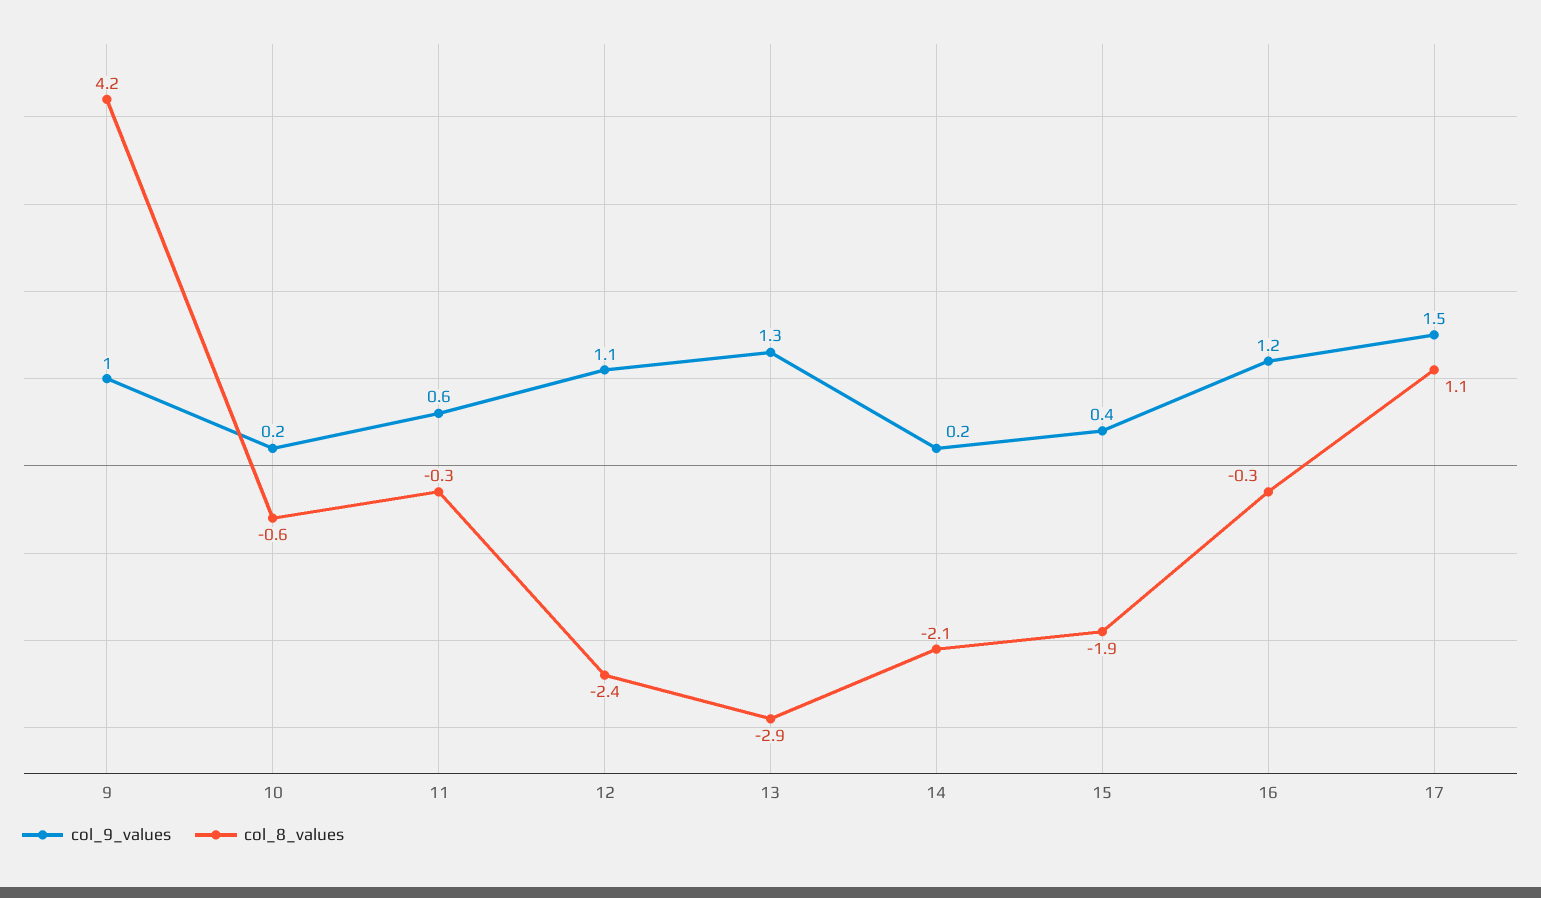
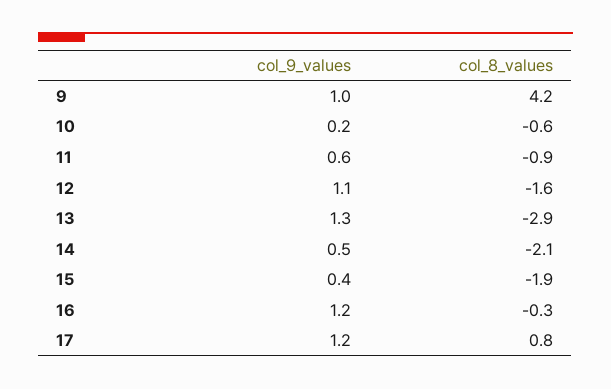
  {
    "col_9_values": {
      "9": 1,
      "10": 0.2,
      "11": 0.6,
      "12": 1.1,
      "13": 1.3,
-     "14": 0.2,
+     "14": 0.5,
      "15": 0.4,
      "16": 1.2,
-     "17": 1.5
+     "17": 1.2
    },
    "col_8_values": {
      "9": 4.2,
      "10": -0.6,
-     "11": -0.3,
+     "11": -0.9,
-     "12": -2.4,
+     "12": -1.6,
      "13": -2.9,
      "14": -2.1,
      "15": -1.9,
      "16": -0.3,
-     "17": 1.1
+     "17": 0.8
    }
  }

